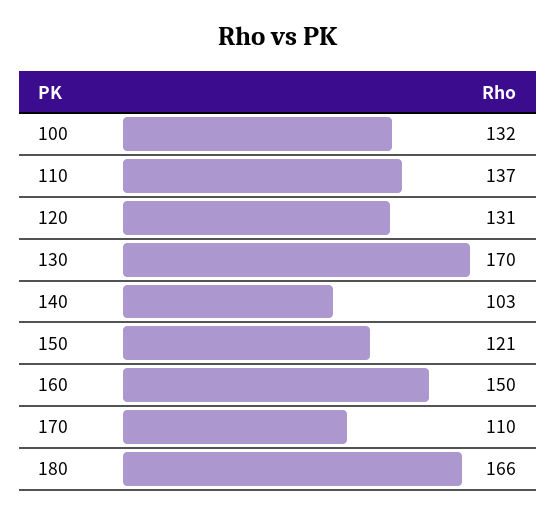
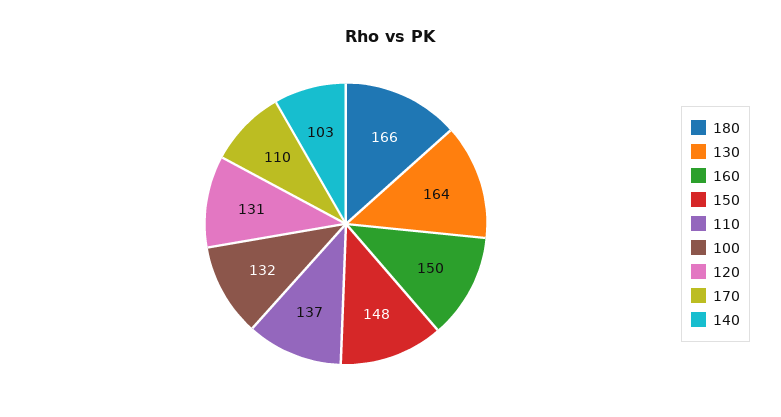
  {
    "100": 132,
    "110": 137,
    "120": 131,
-   "130": 170,
+   "130": 164,
    "140": 103,
-   "150": 121,
+   "150": 148,
    "160": 150,
    "170": 110,
    "180": 166
  }

